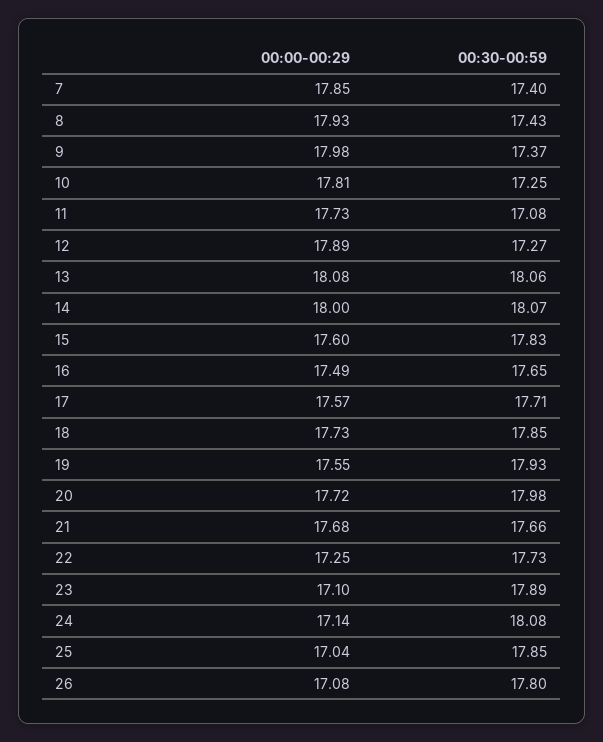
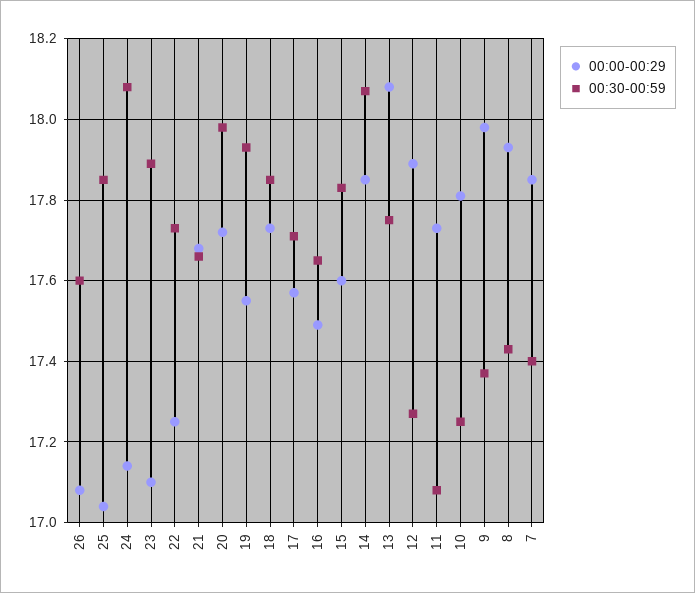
  {
    "00:00-00:29": {
      "7": 17.85,
      "8": 17.93,
      "9": 17.98,
      "10": 17.81,
      "11": 17.73,
      "12": 17.89,
      "13": 18.08,
-     "14": 18,
+     "14": 17.85,
      "15": 17.6,
      "16": 17.49,
      "17": 17.57,
      "18": 17.73,
      "19": 17.55,
      "20": 17.72,
      "21": 17.68,
      "22": 17.25,
      "23": 17.1,
      "24": 17.14,
      "25": 17.04,
      "26": 17.08
    },
    "00:30-00:59": {
      "7": 17.4,
      "8": 17.43,
      "9": 17.37,
      "10": 17.25,
      "11": 17.08,
      "12": 17.27,
-     "13": 18.06,
+     "13": 17.75,
      "14": 18.07,
      "15": 17.83,
      "16": 17.65,
      "17": 17.71,
      "18": 17.85,
      "19": 17.93,
      "20": 17.98,
      "21": 17.66,
      "22": 17.73,
      "23": 17.89,
      "24": 18.08,
      "25": 17.85,
-     "26": 17.8
+     "26": 17.6
    }
  }

